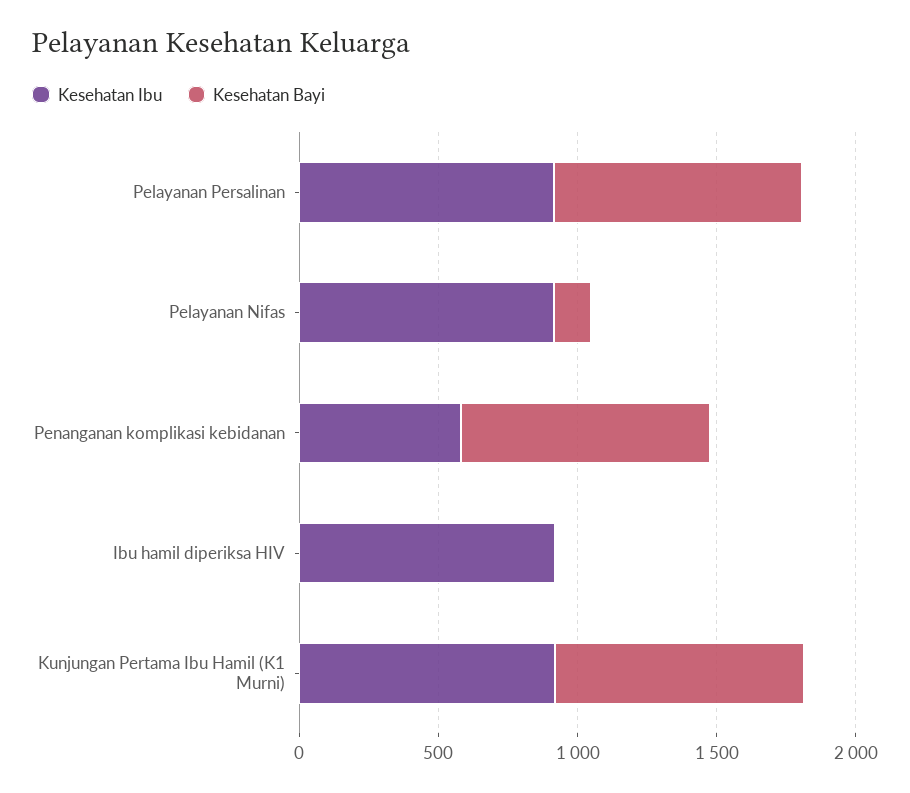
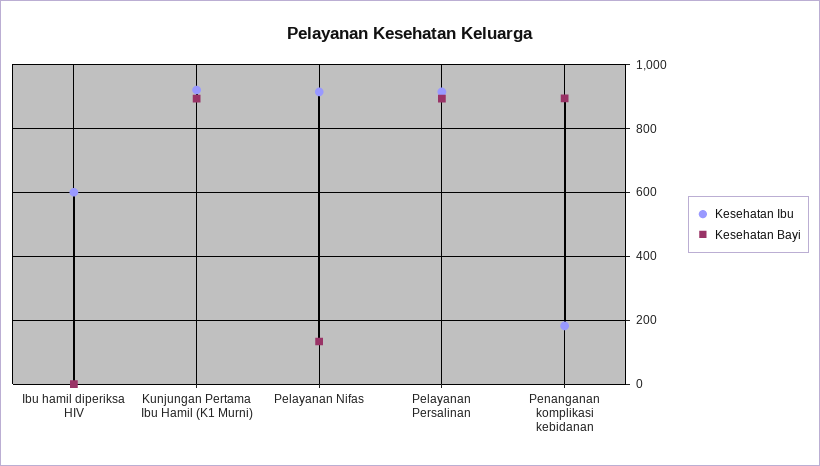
  {
    "Kesehatan Ibu": {
      "Pelayanan Persalinan": 920,
      "Pelayanan Nifas": 920,
-     "Penanganan komplikasi kebidanan": 600,
+     "Penanganan komplikasi kebidanan": 180,
-     "Ibu hamil diperiksa HIV": 900,
+     "Ibu hamil diperiksa HIV": 600,
      "Kunjungan Pertama Ibu Hamil (K1 Murni)": 920
    },
    "Kesehatan Bayi": {
      "Pelayanan Persalinan": 900,
      "Pelayanan Nifas": 140,
      "Penanganan komplikasi kebidanan": 900,
      "Ibu hamil diperiksa HIV": 0,
      "Kunjungan Pertama Ibu Hamil (K1 Murni)": 900
    }
  }

